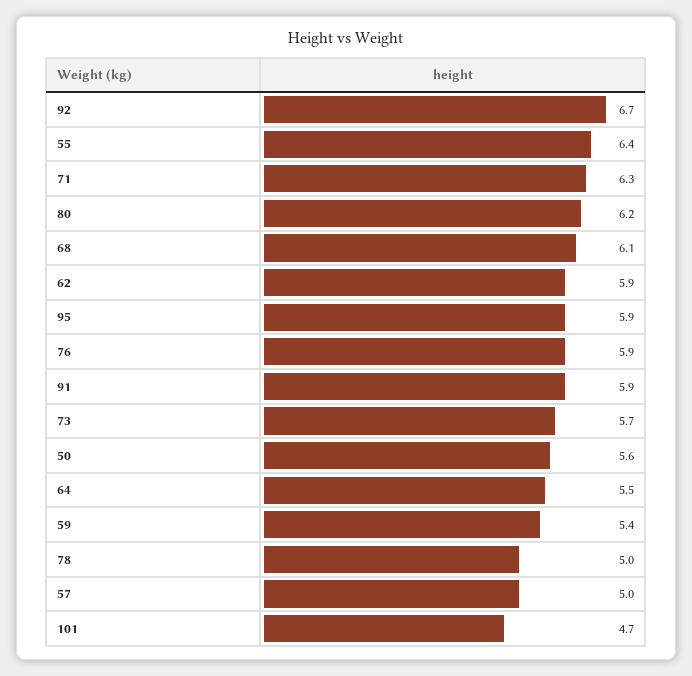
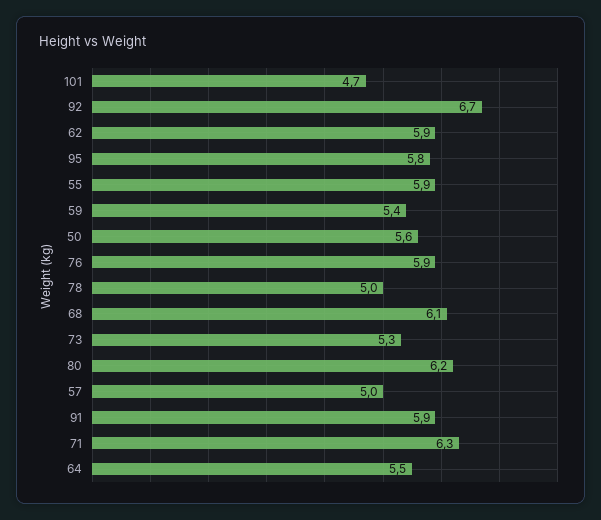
  {
    "92": 6.7,
-   "55": 6.4,
+   "55": 5.9,
    "71": 6.3,
    "80": 6.2,
    "68": 6.1,
    "62": 5.9,
-   "95": 5.9,
+   "95": 5.8,
    "76": 5.9,
    "91": 5.9,
-   "73": 5.7,
+   "73": 5.3,
    "50": 5.6,
    "64": 5.5,
    "59": 5.4,
    "78": 5,
    "57": 5,
    "101": 4.7
  }

